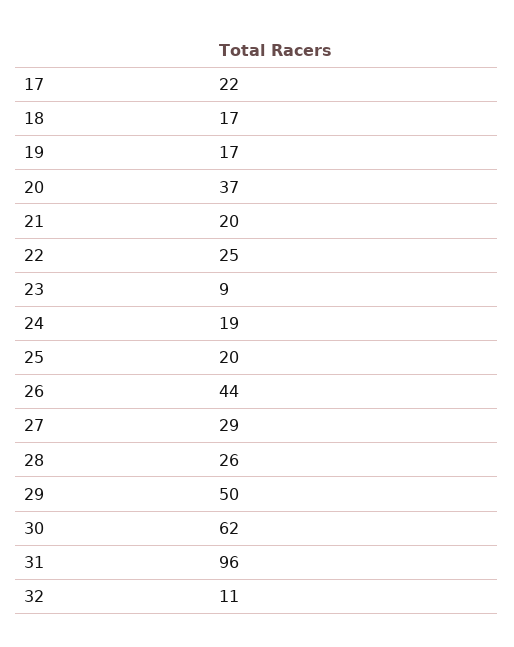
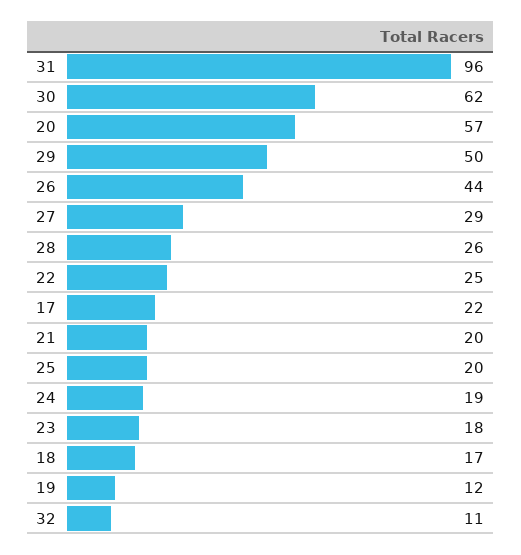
  {
    "17": 22,
    "18": 17,
-   "19": 17,
+   "19": 12,
-   "20": 37,
+   "20": 57,
    "21": 20,
    "22": 25,
-   "23": 9,
+   "23": 18,
    "24": 19,
    "25": 20,
    "26": 44,
    "27": 29,
    "28": 26,
    "29": 50,
    "30": 62,
    "31": 96,
    "32": 11
  }

